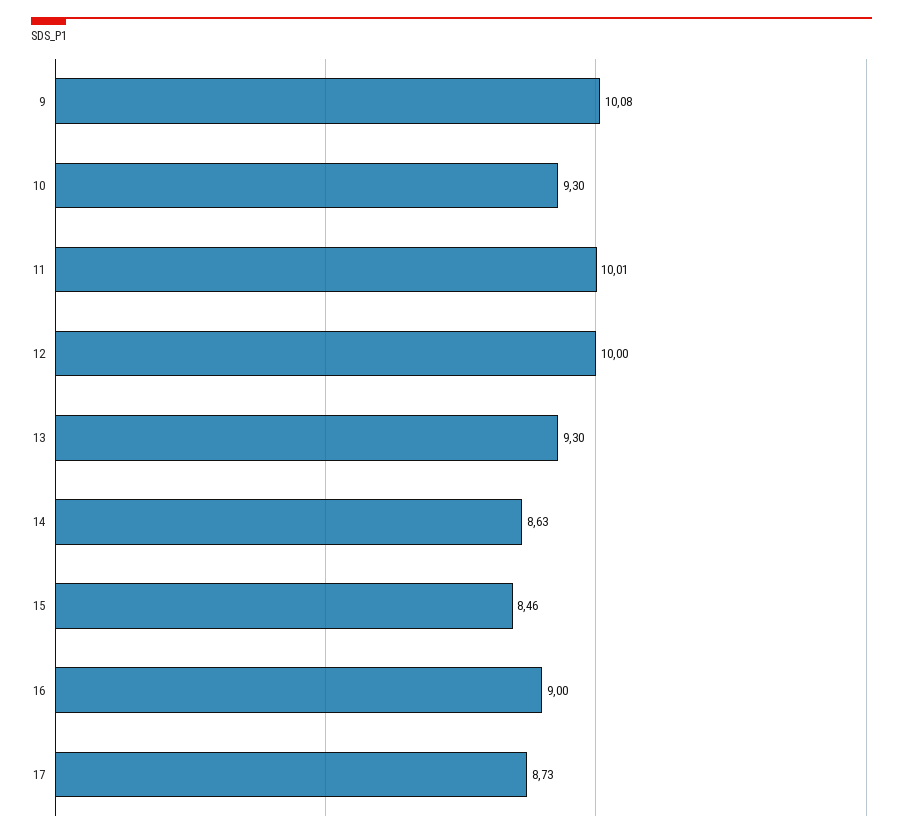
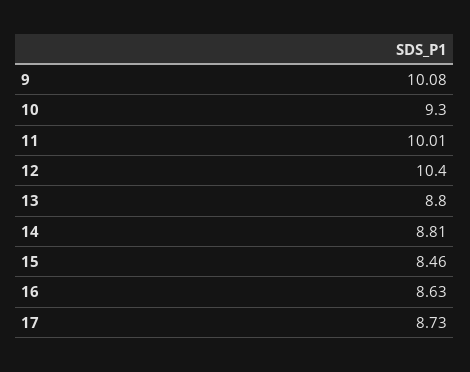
  {
    "9": 10.08,
    "10": 9.3,
    "11": 10.01,
-   "12": 10,
+   "12": 10.4,
-   "13": 9.3,
+   "13": 8.8,
-   "14": 8.63,
+   "14": 8.81,
    "15": 8.46,
-   "16": 9,
+   "16": 8.63,
    "17": 8.73
  }

